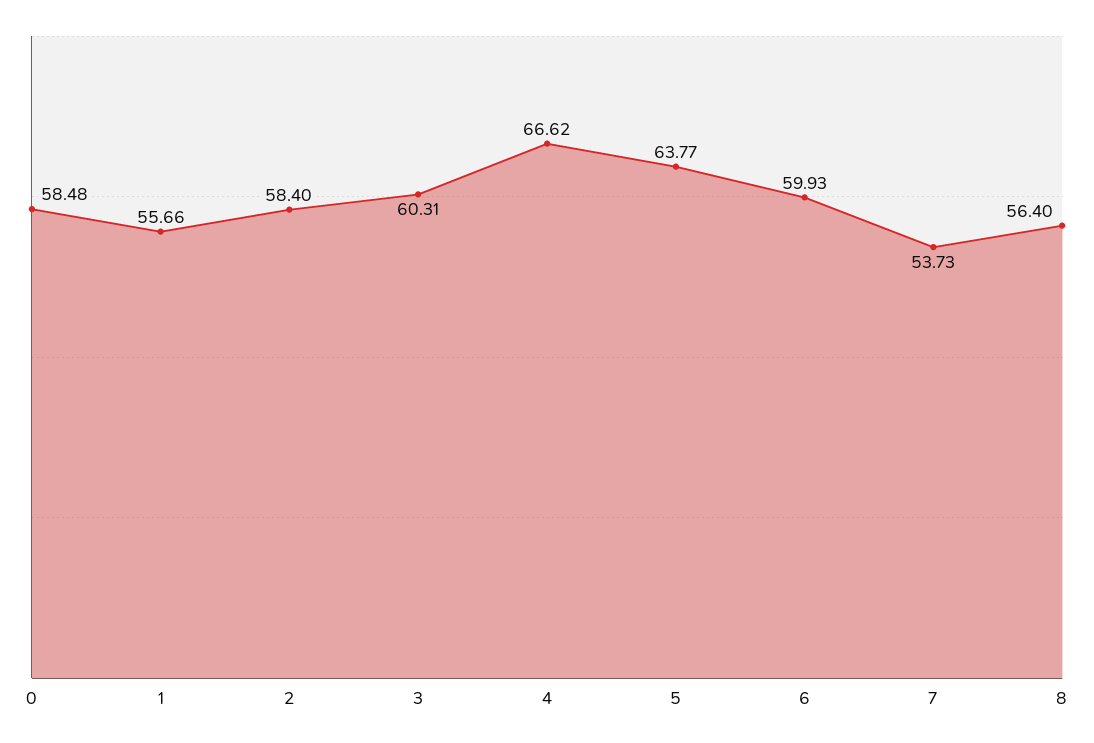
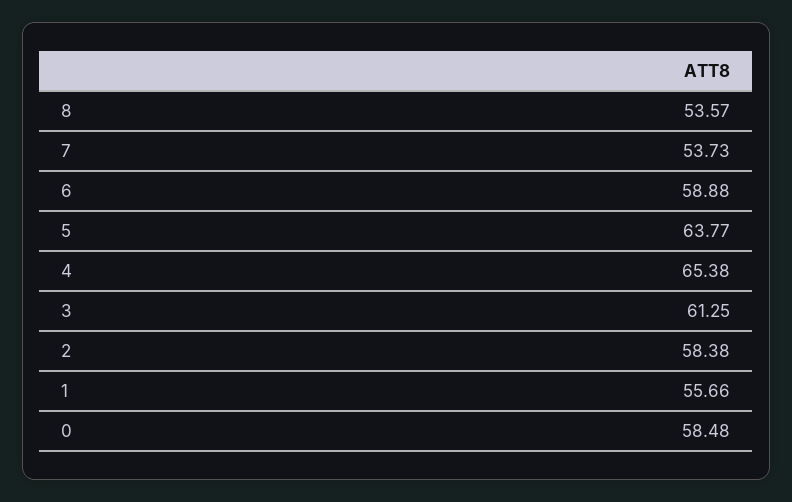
  {
    "0": 58.48,
    "1": 55.66,
-   "2": 58.4,
+   "2": 58.38,
-   "3": 60.31,
+   "3": 61.25,
-   "4": 66.62,
+   "4": 65.38,
    "5": 63.77,
-   "6": 59.93,
+   "6": 58.88,
    "7": 53.73,
-   "8": 56.4
+   "8": 53.57
  }

